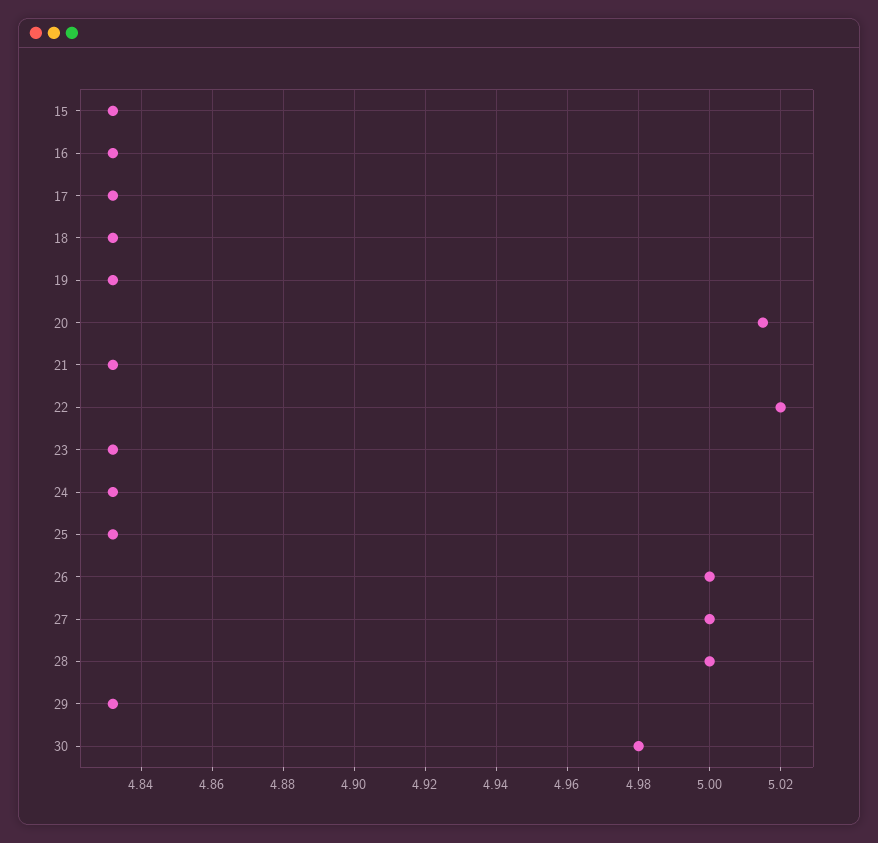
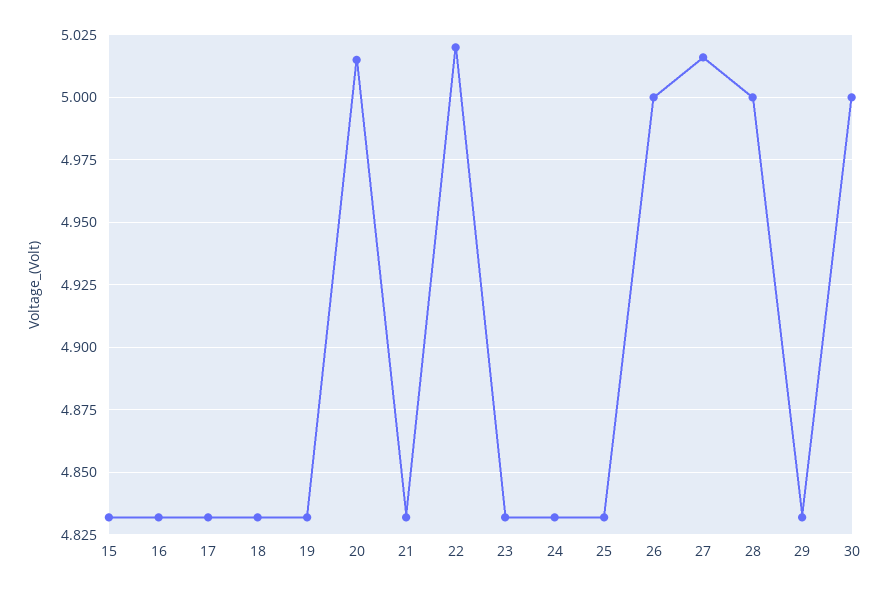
  {
    "15": 4.83,
    "16": 4.83,
    "17": 4.83,
    "18": 4.83,
    "19": 4.83,
    "20": 5.015,
    "21": 4.83,
    "22": 5.02,
    "23": 4.83,
    "24": 4.83,
    "25": 4.83,
    "26": 5,
-   "27": 5,
+   "27": 5.015,
    "28": 5,
    "29": 4.83,
-   "30": 4.98
+   "30": 5
  }

